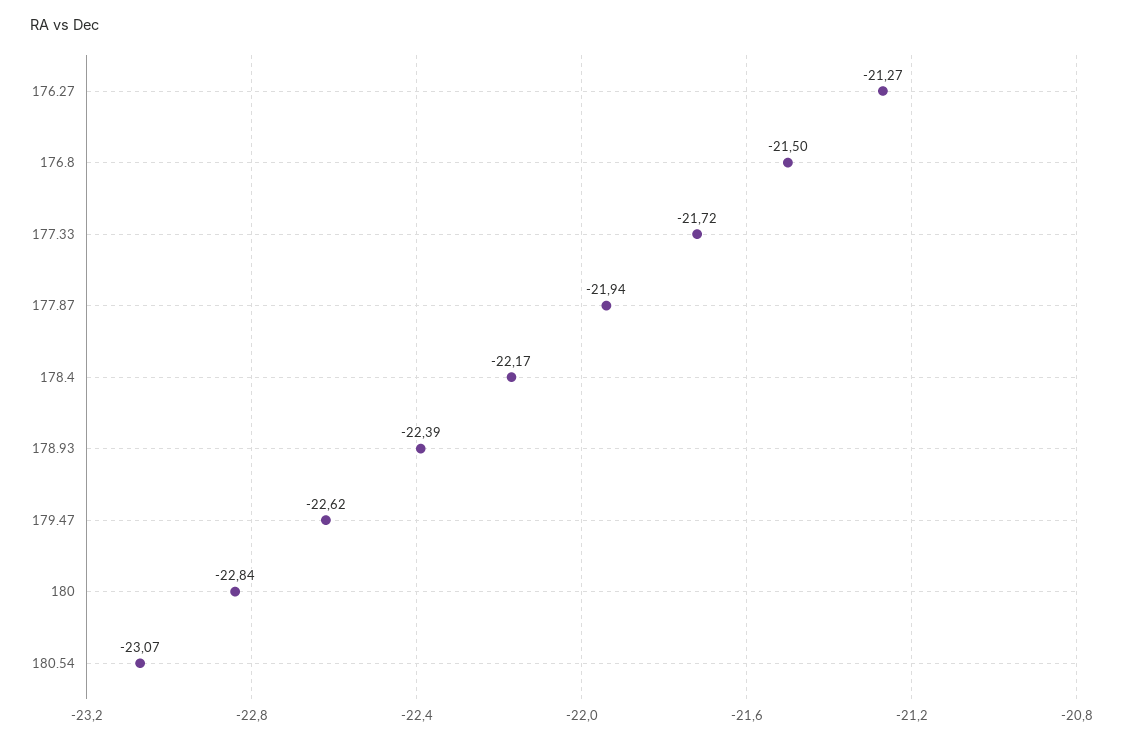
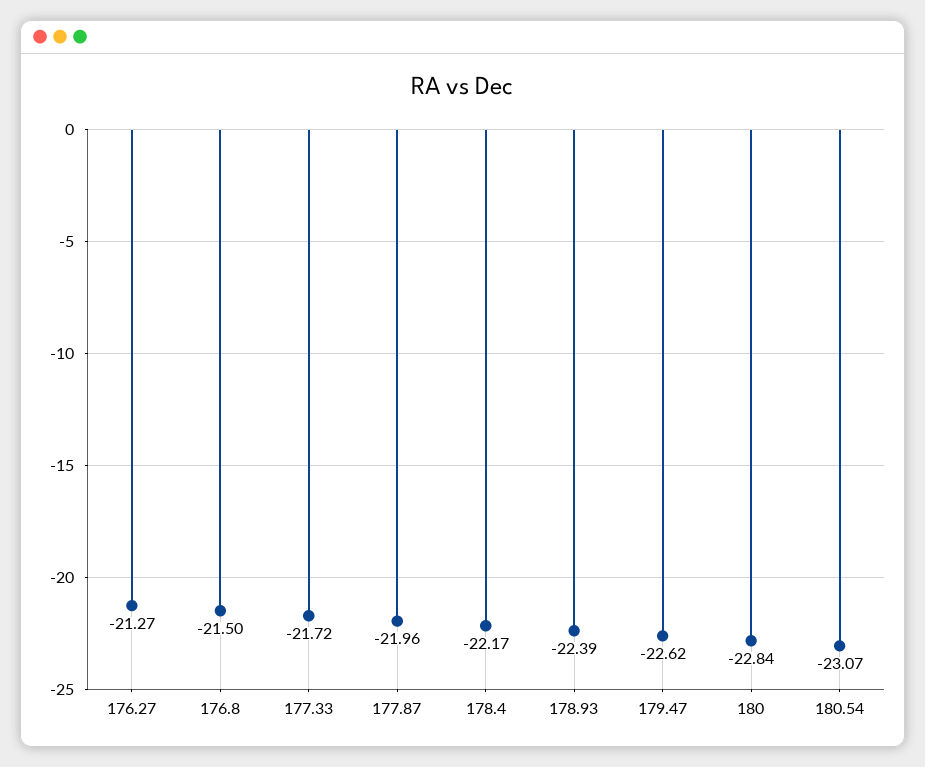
  {
    "176.27": -21.27,
    "176.8": -21.5,
    "177.33": -21.72,
-   "177.87": -21.94,
+   "177.87": -21.96,
    "178.4": -22.17,
    "178.93": -22.39,
    "179.47": -22.62,
    "180": -22.84,
    "180.54": -23.07
  }

